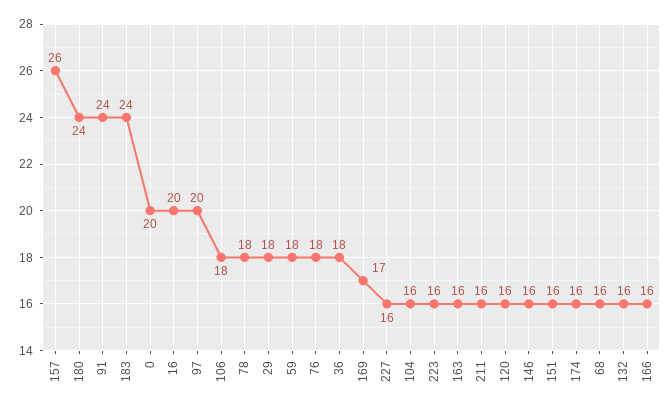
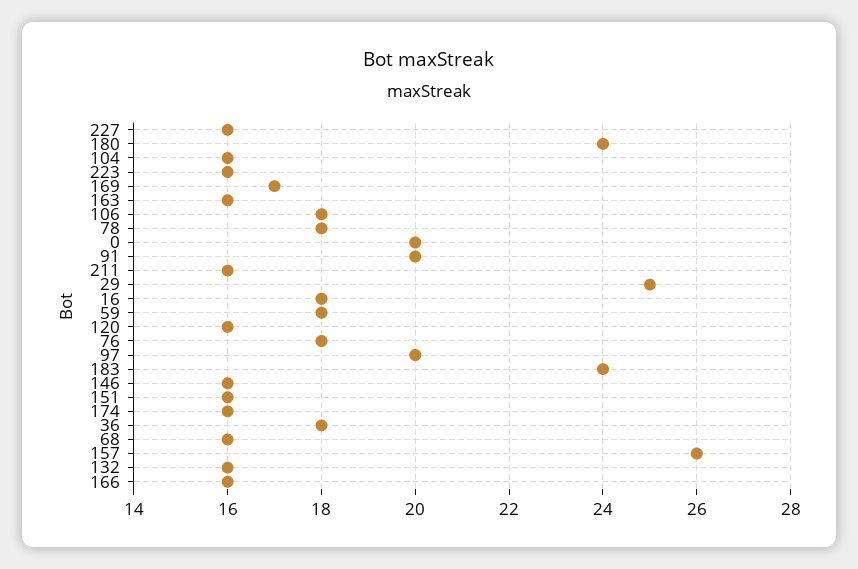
  {
    "157": 26,
    "180": 24,
-   "91": 24,
+   "91": 20,
    "183": 24,
    "0": 20,
-   "16": 20,
+   "16": 18,
    "97": 20,
    "106": 18,
    "78": 18,
-   "29": 18,
+   "29": 25,
    "59": 18,
    "76": 18,
    "36": 18,
    "169": 17,
    "227": 16,
    "104": 16,
    "223": 16,
    "163": 16,
    "211": 16,
    "120": 16,
    "146": 16,
    "151": 16,
    "174": 16,
    "68": 16,
    "132": 16,
    "166": 16
  }

